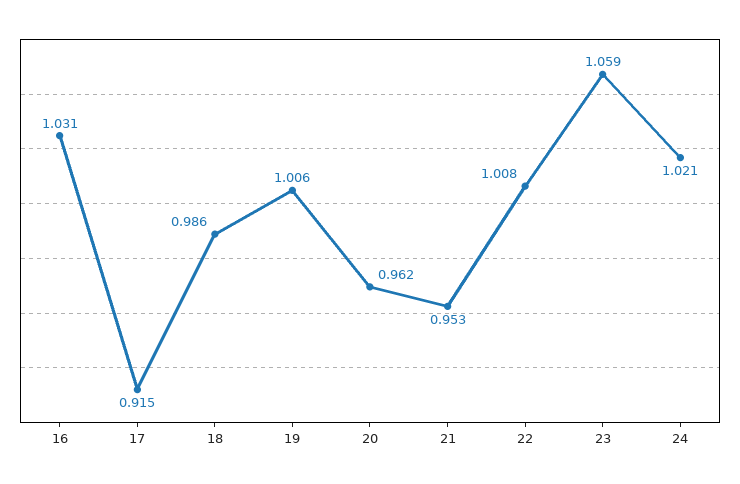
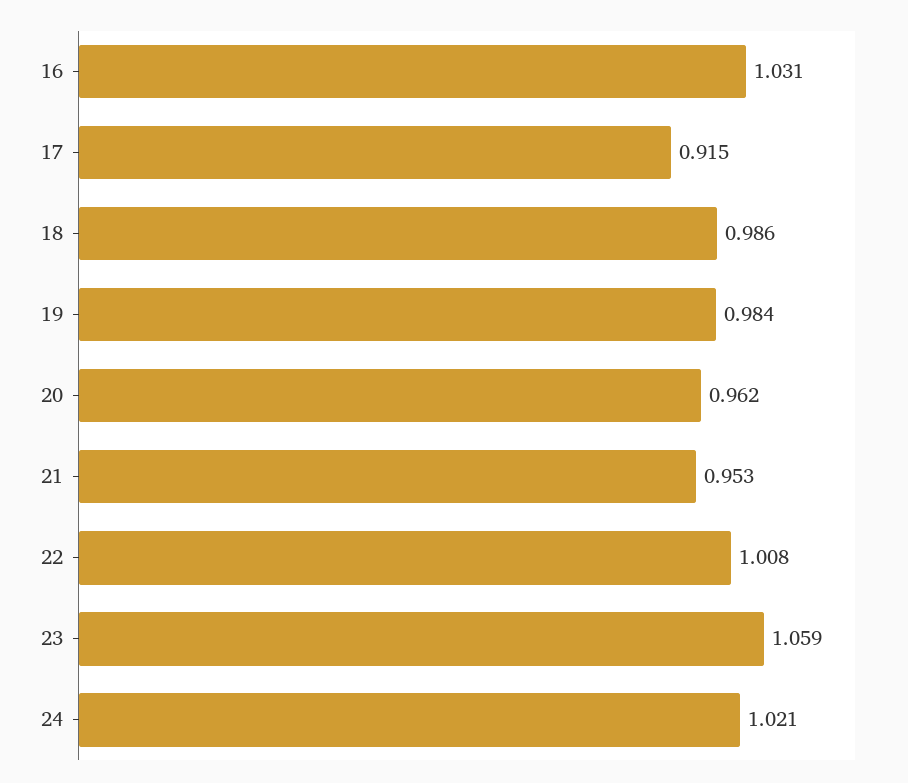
  {
    "16": 1.031,
    "17": 0.915,
    "18": 0.986,
-   "19": 1.006,
+   "19": 0.984,
    "20": 0.962,
    "21": 0.953,
    "22": 1.008,
    "23": 1.059,
    "24": 1.021
  }

